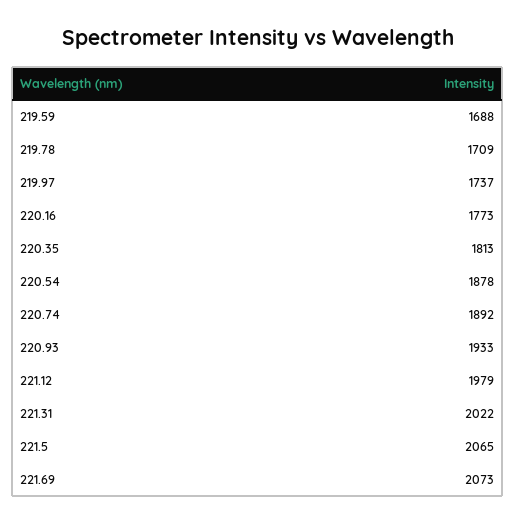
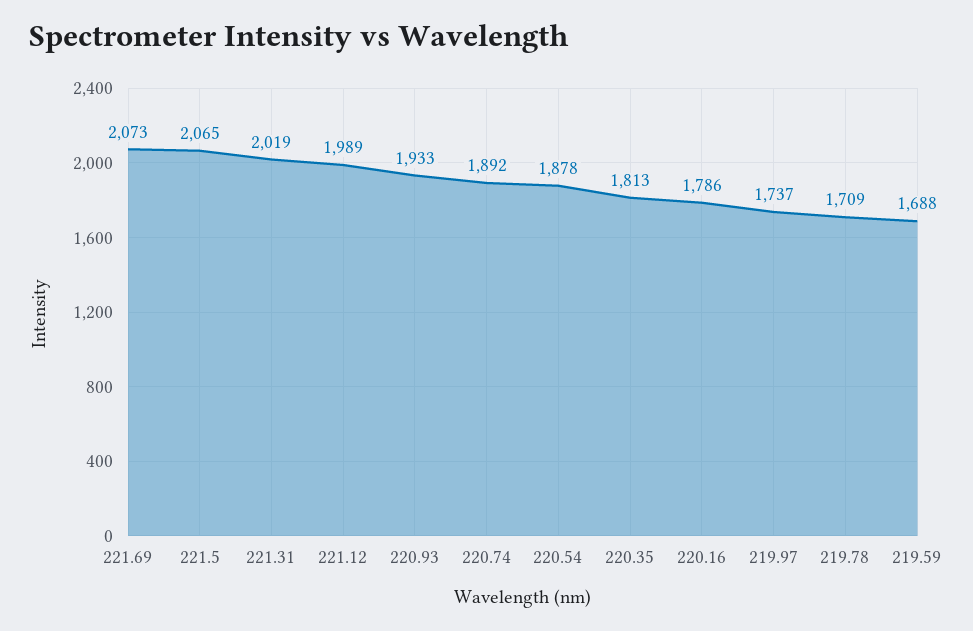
  {
    "219.59": 1688,
    "219.78": 1709,
    "219.97": 1737,
-   "220.16": 1773,
+   "220.16": 1786,
    "220.35": 1813,
    "220.54": 1878,
    "220.74": 1892,
    "220.93": 1933,
-   "221.12": 1979,
+   "221.12": 1989,
-   "221.31": 2022,
+   "221.31": 2019,
    "221.5": 2065,
    "221.69": 2073
  }

